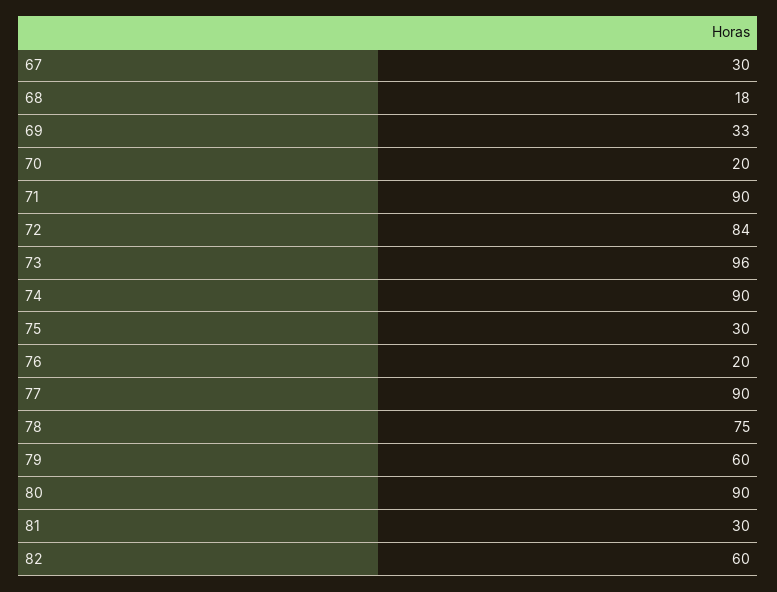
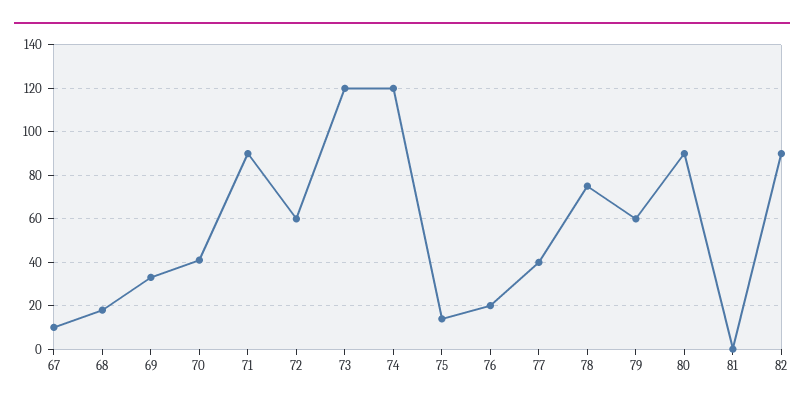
  {
-   "67": 30,
+   "67": 10,
    "68": 18,
    "69": 33,
-   "70": 20,
+   "70": 40,
    "71": 90,
-   "72": 84,
+   "72": 60,
-   "73": 96,
+   "73": 120,
-   "74": 90,
+   "74": 120,
-   "75": 30,
+   "75": 15,
    "76": 20,
-   "77": 90,
+   "77": 40,
    "78": 75,
    "79": 60,
    "80": 90,
-   "81": 30,
+   "81": 0,
-   "82": 60
+   "82": 90
  }

